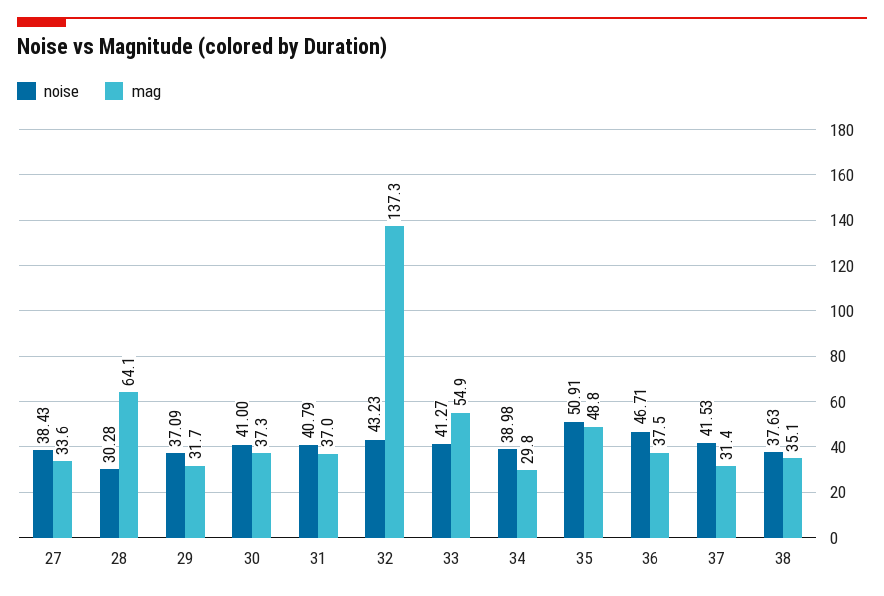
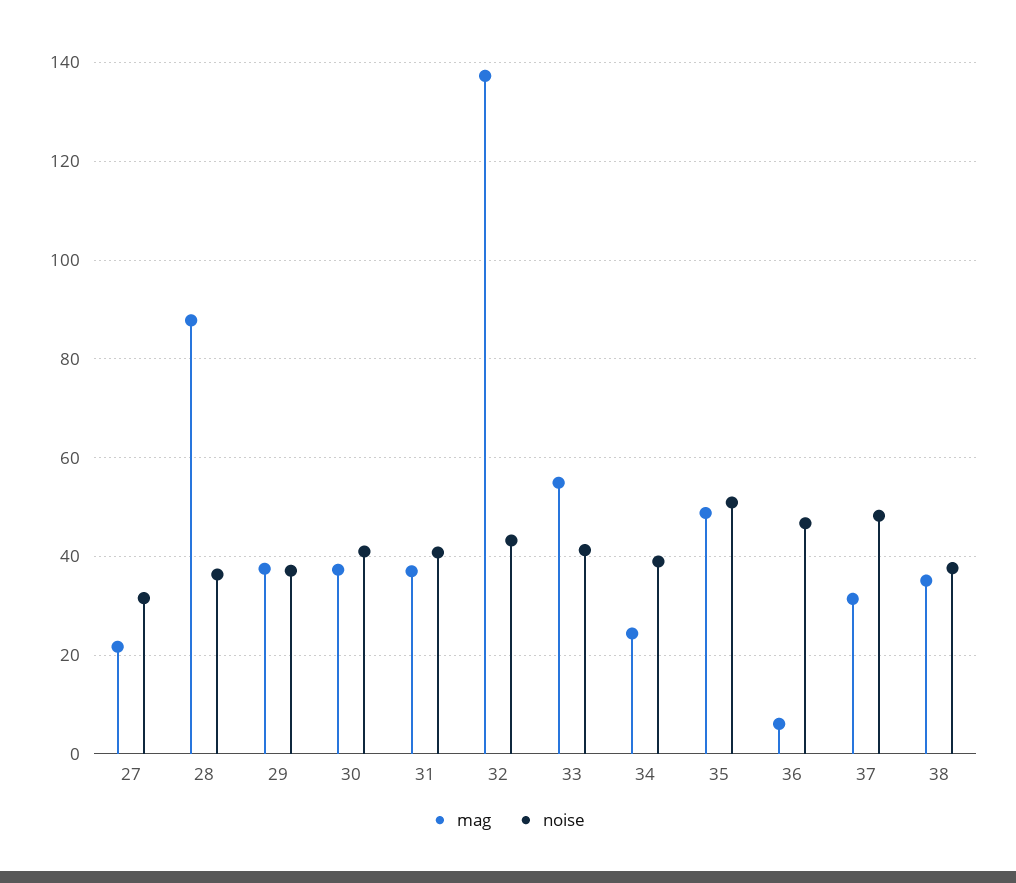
  {
    "noise": {
-     "27": 38.43,
+     "27": 32,
-     "28": 30.28,
+     "28": 36,
      "29": 37.09,
      "30": 41,
      "31": 40.79,
      "32": 43.23,
      "33": 41.27,
      "34": 38.98,
      "35": 50.91,
      "36": 46.71,
-     "37": 41.53,
+     "37": 48,
      "38": 37.63
    },
    "mag": {
-     "27": 33.6,
+     "27": 22,
-     "28": 64.1,
+     "28": 88,
-     "29": 31.7,
+     "29": 38,
      "30": 37.3,
      "31": 37,
      "32": 137.3,
      "33": 54.9,
-     "34": 29.8,
+     "34": 24,
      "35": 48.8,
-     "36": 37.5,
+     "36": 6,
      "37": 31.4,
      "38": 35.1
    }
  }

